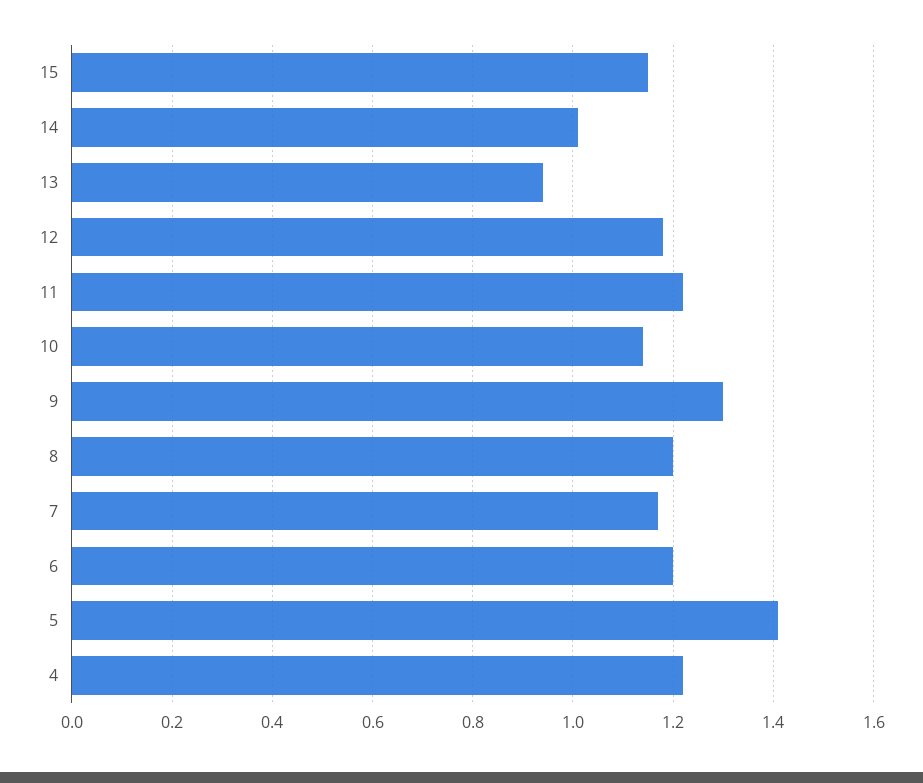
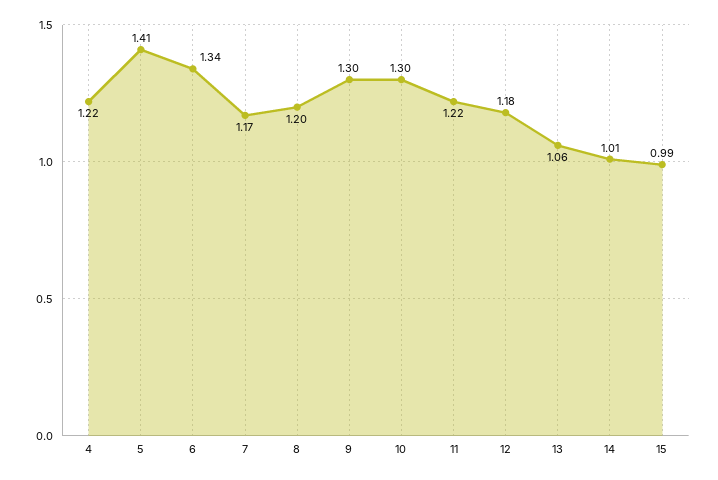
  {
-   "15": 1.15,
+   "15": 0.99,
    "14": 1.01,
-   "13": 0.95,
+   "13": 1.06,
    "12": 1.18,
    "11": 1.22,
-   "10": 1.15,
+   "10": 1.3,
    "9": 1.3,
    "8": 1.2,
    "7": 1.17,
-   "6": 1.2,
+   "6": 1.34,
    "5": 1.41,
    "4": 1.22
  }

